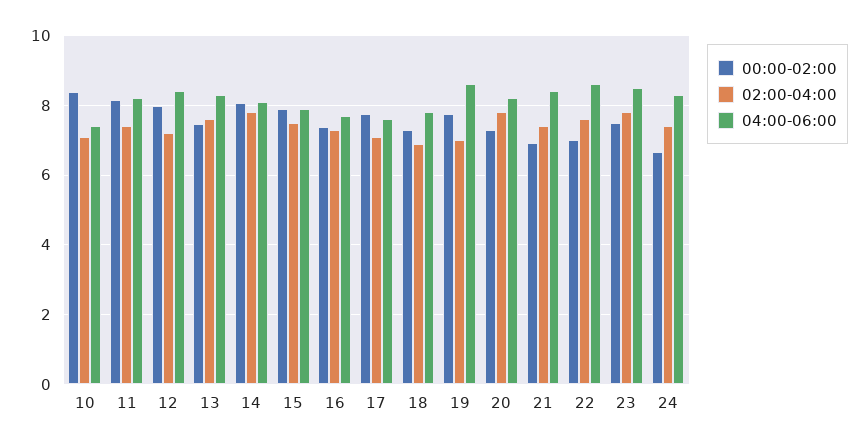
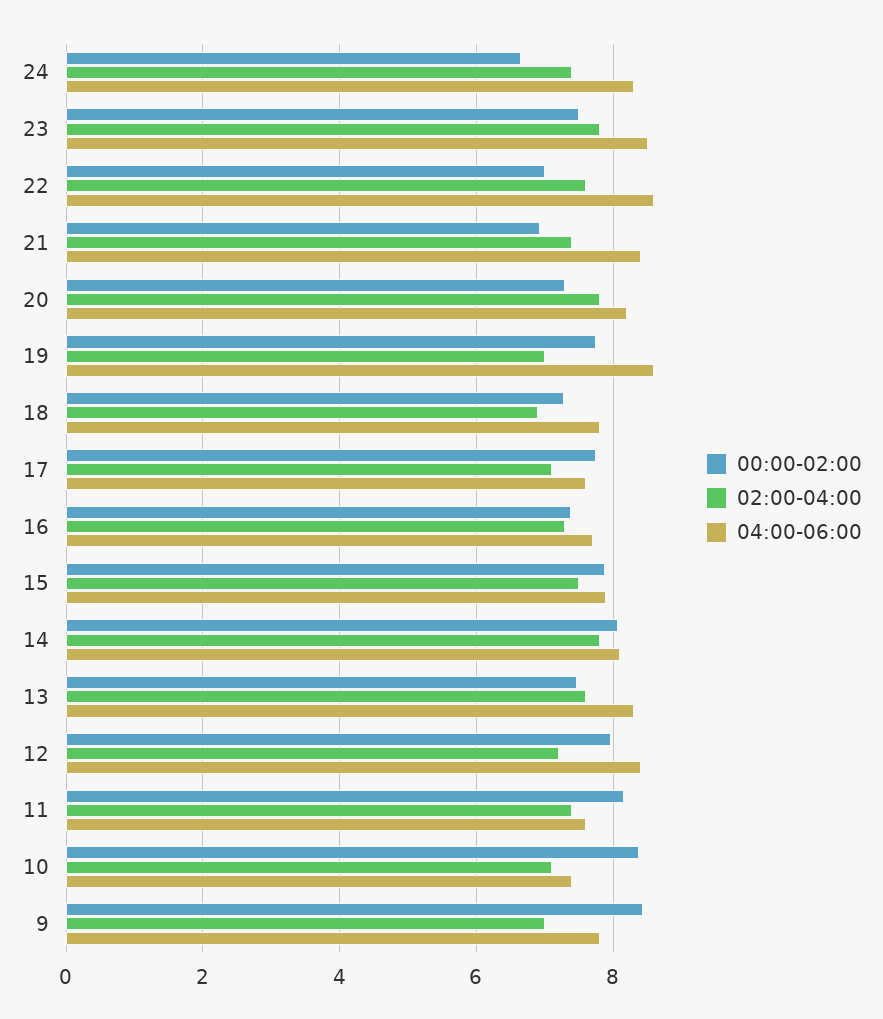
  {
    "00:00-02:00": {
      "10": 8.4,
      "11": 8.2,
      "12": 8,
      "13": 7.4,
      "14": 8,
      "15": 7.8,
      "16": 7.4,
      "17": 7.8,
      "18": 7.2,
      "19": 7.8,
      "20": 7.4,
      "21": 7,
      "22": 7,
      "23": 7.6,
-     "24": 6.6
+     "24": 6.6,
+     "9": 8.4
    },
    "02:00-04:00": {
      "10": 7.2,
      "11": 7.4,
      "12": 7.2,
      "13": 7.6,
      "14": 7.8,
      "15": 7.6,
      "16": 7.4,
      "17": 7.2,
      "18": 7,
      "19": 7,
      "20": 7.8,
      "21": 7.4,
      "22": 7.6,
      "23": 7.8,
-     "24": 7.4
+     "24": 7.4,
+     "9": 7
    },
    "04:00-06:00": {
      "10": 7.4,
-     "11": 8.2,
+     "11": 7.6,
      "12": 8.4,
      "13": 8.4,
      "14": 8.2,
      "15": 8,
      "16": 7.8,
      "17": 7.6,
      "18": 7.8,
      "19": 8.6,
      "20": 8.2,
      "21": 8.4,
      "22": 8.6,
      "23": 8.6,
-     "24": 8.4
+     "24": 8.4,
+     "9": 7.8
    }
  }

